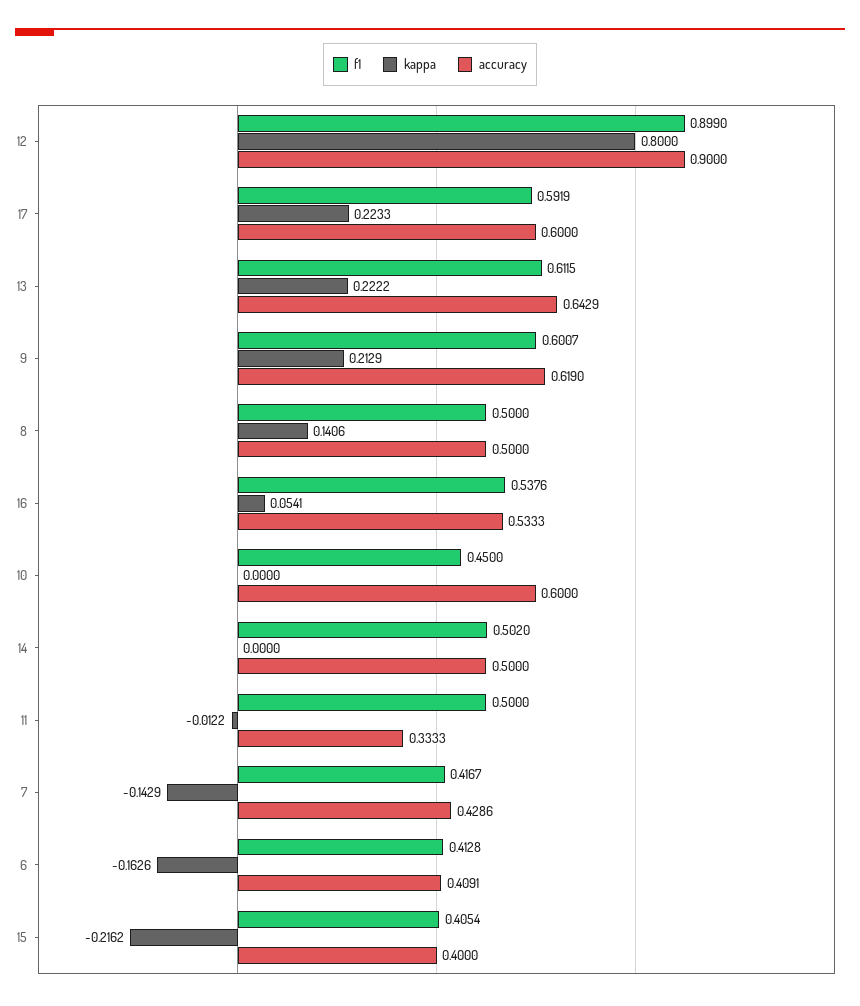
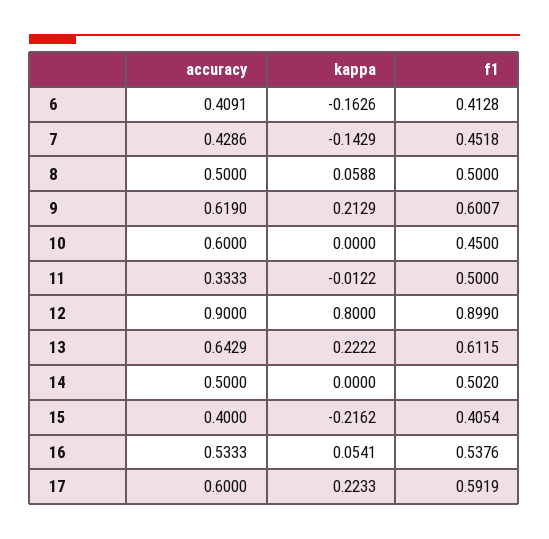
  {
    "f1": {
      "12": 0.899,
      "17": 0.5919,
      "13": 0.6115,
      "9": 0.6007,
      "8": 0.5,
      "16": 0.5376,
      "10": 0.45,
      "14": 0.502,
      "11": 0.5,
-     "7": 0.4167,
+     "7": 0.4518,
      "6": 0.4128,
      "15": 0.4054
    },
    "kappa": {
      "12": 0.8,
      "17": 0.2233,
      "13": 0.2222,
      "9": 0.2129,
-     "8": 0.1406,
+     "8": 0.0588,
      "16": 0.0541,
      "10": 0,
      "14": 0,
      "11": -0.0122,
      "7": -0.1429,
      "6": -0.1626,
      "15": -0.2162
    },
    "accuracy": {
      "12": 0.9,
      "17": 0.6,
      "13": 0.6429,
      "9": 0.619,
      "8": 0.5,
      "16": 0.5333,
      "10": 0.6,
      "14": 0.5,
      "11": 0.3333,
      "7": 0.4286,
      "6": 0.4091,
      "15": 0.4
    }
  }

